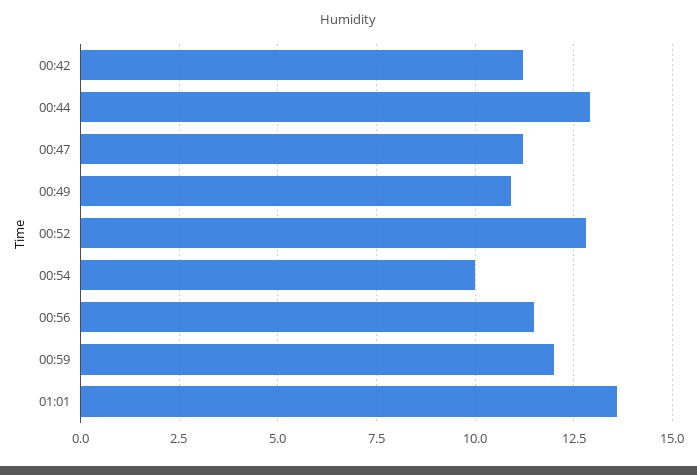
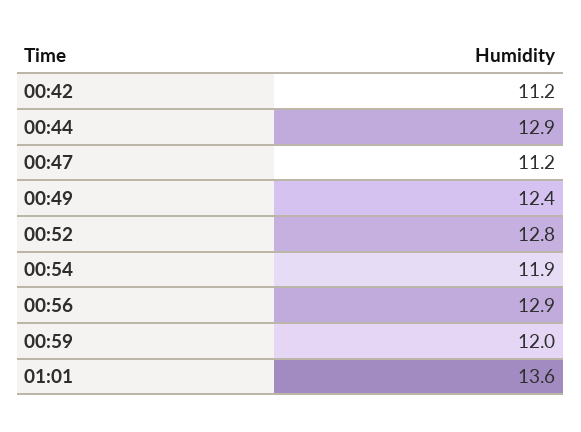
  {
    "00:42": 11.2,
    "00:44": 12.9,
    "00:47": 11.2,
-   "00:49": 11,
+   "00:49": 12.4,
    "00:52": 12.8,
-   "00:54": 10,
+   "00:54": 11.9,
-   "00:56": 11.5,
+   "00:56": 12.9,
    "00:59": 12,
    "01:01": 13.6
  }

